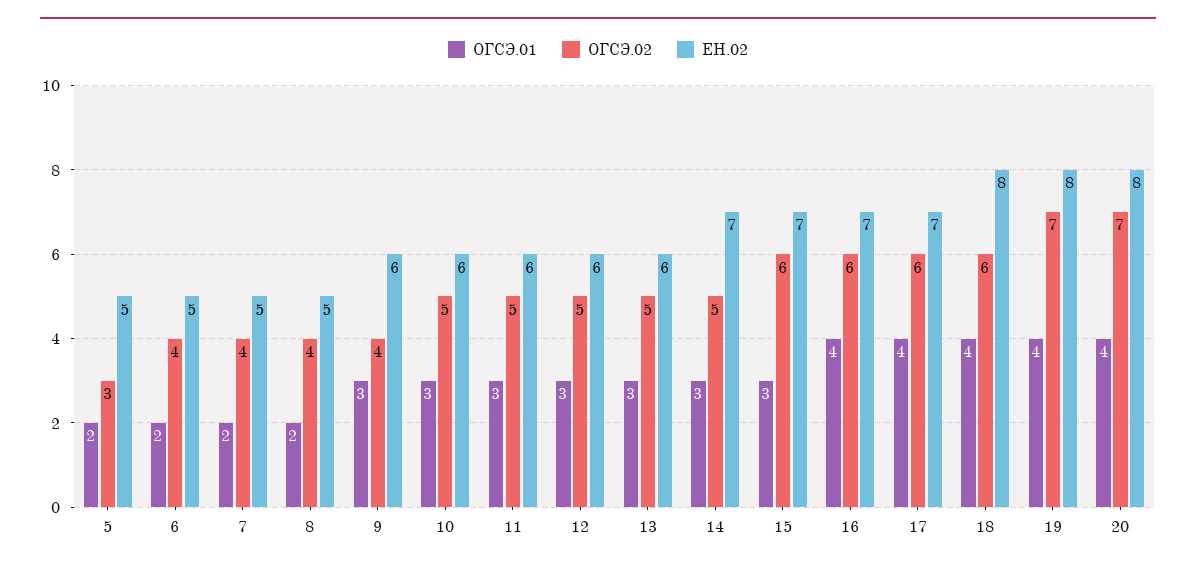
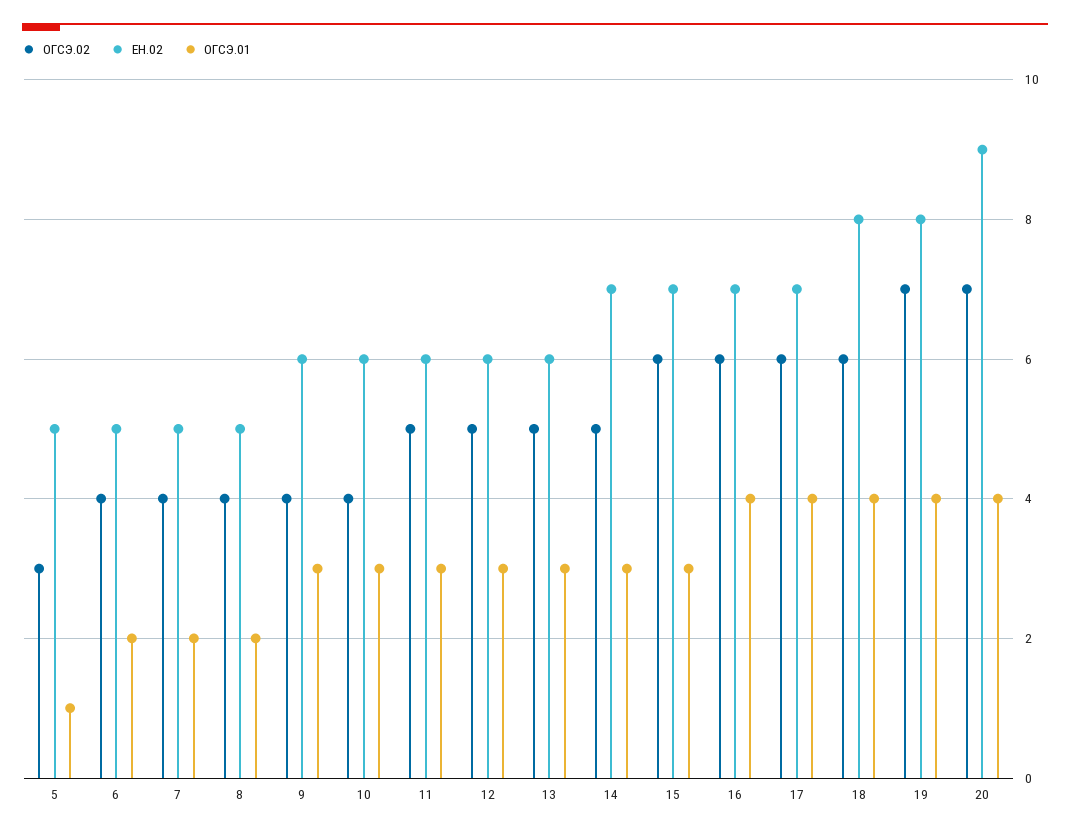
  {
    "ОГСЭ.01": {
-     "5": 2,
+     "5": 1,
      "6": 2,
      "7": 2,
      "8": 2,
      "9": 3,
      "10": 3,
      "11": 3,
      "12": 3,
      "13": 3,
      "14": 3,
      "15": 3,
      "16": 4,
      "17": 4,
      "18": 4,
      "19": 4,
      "20": 4
    },
    "ОГСЭ.02": {
      "5": 3,
      "6": 4,
      "7": 4,
      "8": 4,
      "9": 4,
-     "10": 5,
+     "10": 4,
      "11": 5,
      "12": 5,
      "13": 5,
      "14": 5,
      "15": 6,
      "16": 6,
      "17": 6,
      "18": 6,
      "19": 7,
      "20": 7
    },
    "ЕН.02": {
      "5": 5,
      "6": 5,
      "7": 5,
      "8": 5,
      "9": 6,
      "10": 6,
      "11": 6,
      "12": 6,
      "13": 6,
      "14": 7,
      "15": 7,
      "16": 7,
      "17": 7,
      "18": 8,
      "19": 8,
-     "20": 8
+     "20": 9
    }
  }

